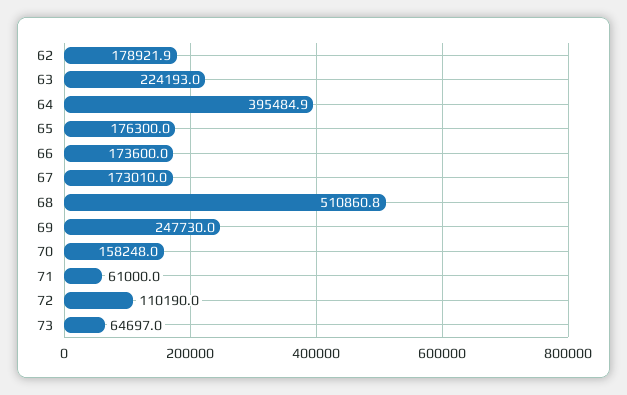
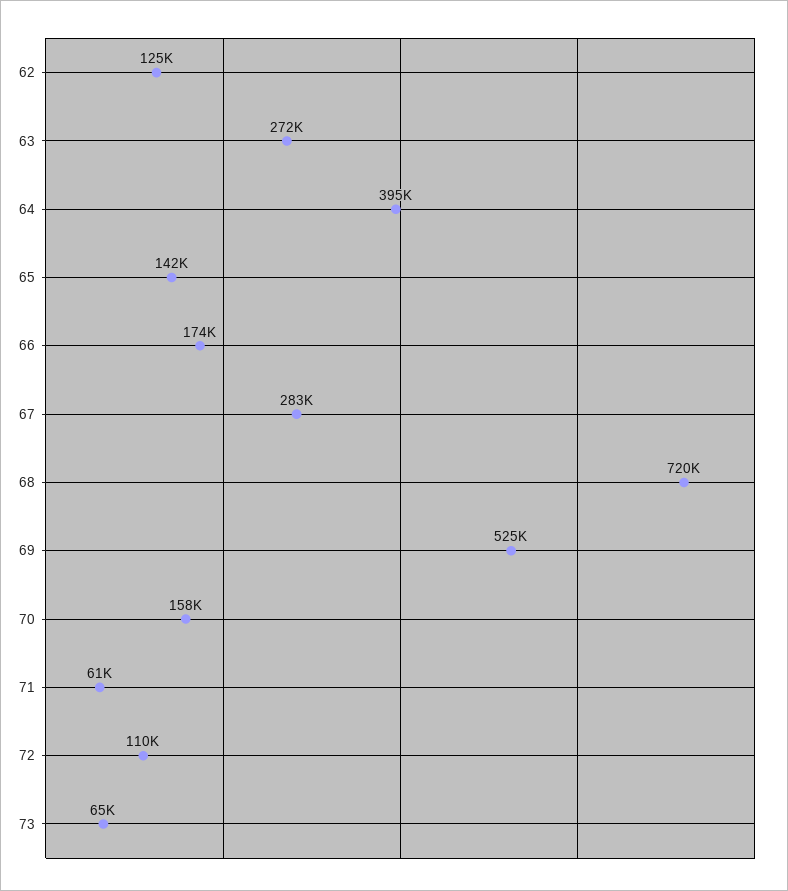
  {
-   "62": 178921.9,
+   "62": 125000,
-   "63": 224193,
+   "63": 272000,
    "64": 395484.9,
-   "65": 176300,
+   "65": 142000,
    "66": 173600,
-   "67": 173010,
+   "67": 283000,
-   "68": 510860.8,
+   "68": 720000,
-   "69": 247730,
+   "69": 525000,
    "70": 158248,
    "71": 61000,
    "72": 110190,
    "73": 64697
  }

